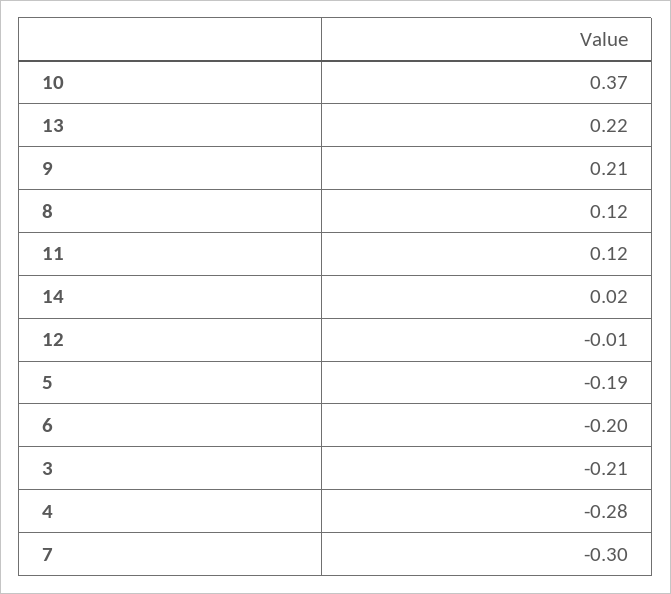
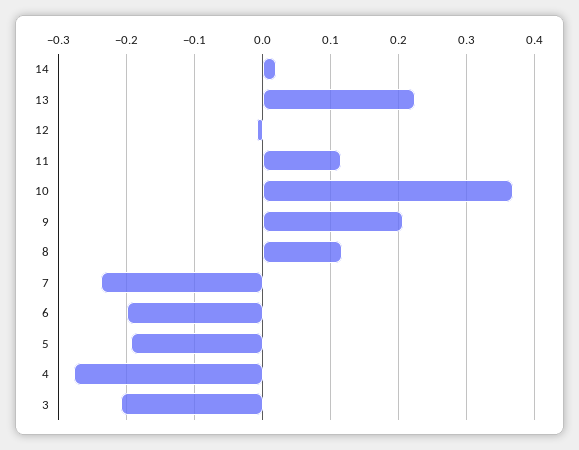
  {
    "10": 0.37,
    "13": 0.22,
    "9": 0.21,
    "8": 0.12,
    "11": 0.12,
    "14": 0.02,
    "12": -0.01,
    "5": -0.19,
    "6": -0.2,
    "3": -0.21,
    "4": -0.28,
-   "7": -0.3
+   "7": -0.24
  }

